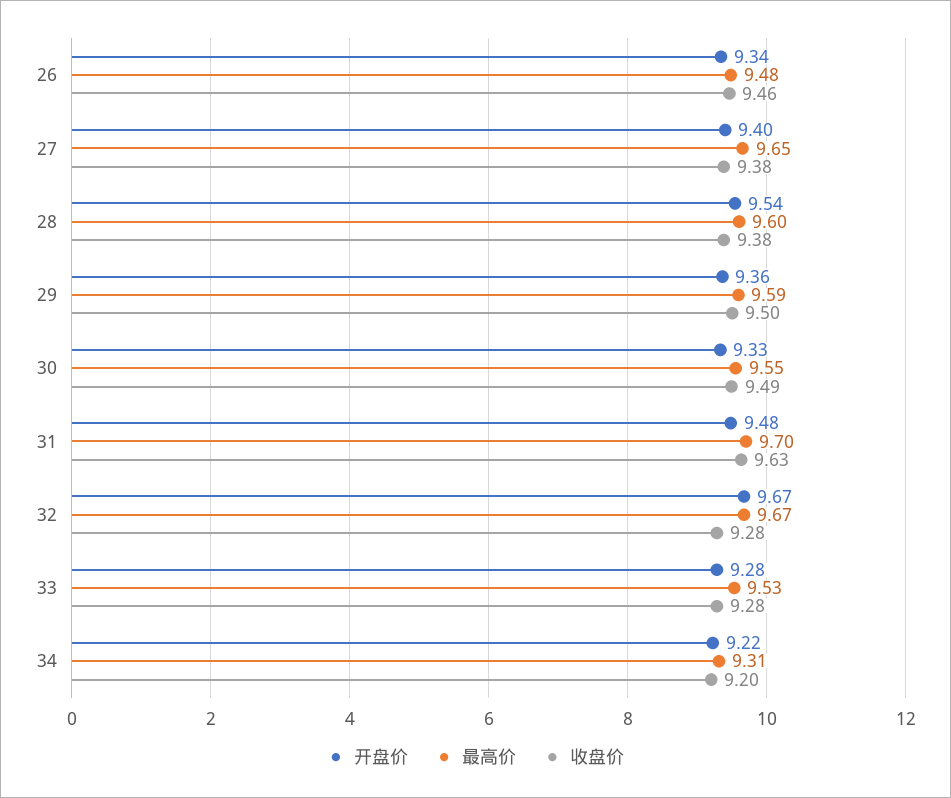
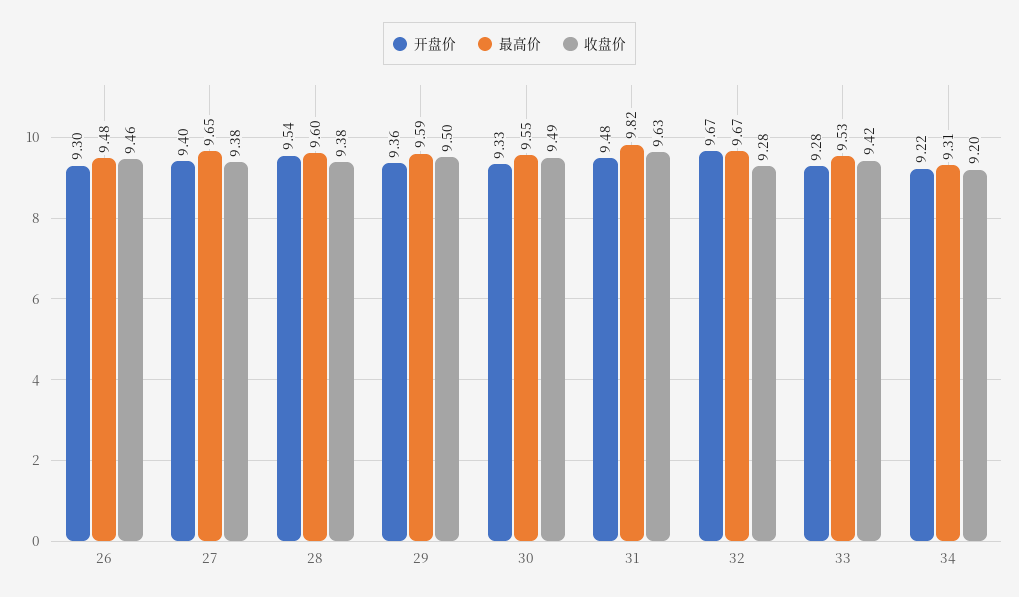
  {
    "开盘价": {
-     "26": 9.34,
+     "26": 9.3,
      "27": 9.4,
      "28": 9.54,
      "29": 9.36,
      "30": 9.33,
      "31": 9.48,
      "32": 9.67,
      "33": 9.28,
      "34": 9.22
    },
    "最高价": {
      "26": 9.48,
      "27": 9.65,
      "28": 9.6,
      "29": 9.59,
      "30": 9.55,
-     "31": 9.7,
+     "31": 9.82,
      "32": 9.67,
      "33": 9.53,
      "34": 9.31
    },
    "收盘价": {
      "26": 9.46,
      "27": 9.38,
      "28": 9.38,
      "29": 9.5,
      "30": 9.49,
      "31": 9.63,
      "32": 9.28,
-     "33": 9.28,
+     "33": 9.42,
      "34": 9.2
    }
  }

